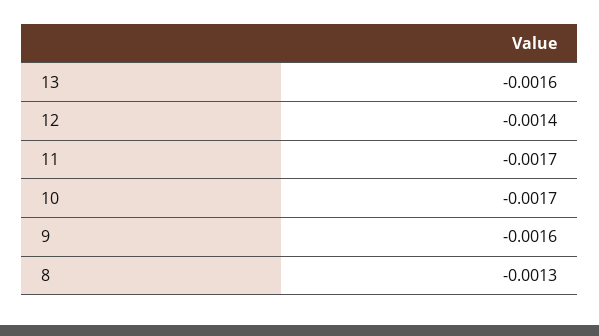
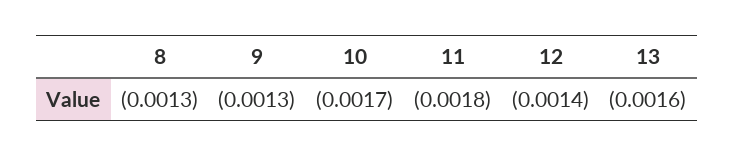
  {
    "13": -0.0016,
    "12": -0.0014,
-   "11": -0.0017,
+   "11": -0.0018,
    "10": -0.0017,
-   "9": -0.0016,
+   "9": -0.0013,
    "8": -0.0013
  }

